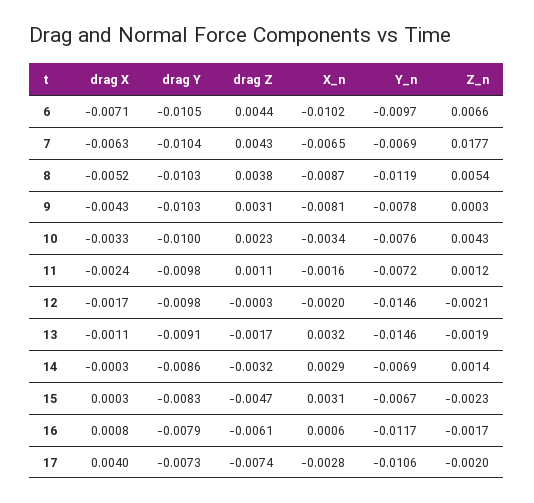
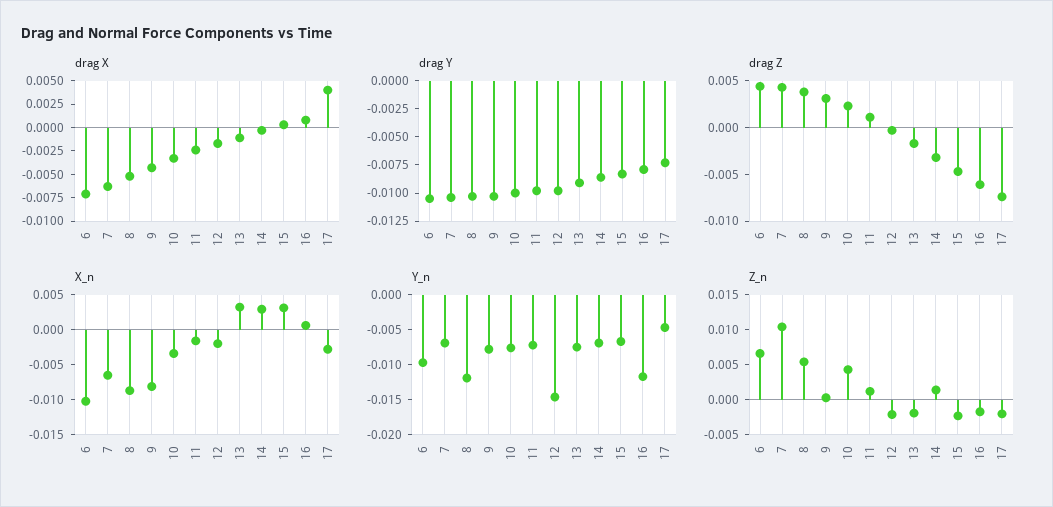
  {
    "drag X": {
      "6": -0.0071,
      "7": -0.0063,
      "8": -0.0052,
      "9": -0.0043,
      "10": -0.0033,
      "11": -0.0024,
      "12": -0.0017,
      "13": -0.0011,
      "14": -0.0003,
      "15": 0.0003,
      "16": 0.0008,
      "17": 0.004
    },
    "drag Y": {
      "6": -0.0105,
      "7": -0.0104,
      "8": -0.0103,
      "9": -0.0103,
      "10": -0.01,
      "11": -0.0098,
      "12": -0.0098,
      "13": -0.0091,
      "14": -0.0086,
      "15": -0.0083,
      "16": -0.0079,
      "17": -0.0073
    },
    "drag Z": {
      "6": 0.0044,
      "7": 0.0043,
      "8": 0.0038,
      "9": 0.0031,
      "10": 0.0023,
      "11": 0.0011,
      "12": -0.0003,
      "13": -0.0017,
      "14": -0.0032,
      "15": -0.0047,
      "16": -0.0061,
      "17": -0.0074
    },
    "X_n": {
      "6": -0.0102,
      "7": -0.0065,
      "8": -0.0087,
      "9": -0.0081,
      "10": -0.0034,
      "11": -0.0016,
      "12": -0.002,
      "13": 0.0032,
      "14": 0.0029,
      "15": 0.0031,
      "16": 0.0006,
      "17": -0.0028
    },
    "Y_n": {
      "6": -0.0097,
      "7": -0.0069,
      "8": -0.0119,
      "9": -0.0078,
      "10": -0.0076,
      "11": -0.0072,
      "12": -0.0146,
-     "13": -0.0146,
+     "13": -0.0075,
      "14": -0.0069,
      "15": -0.0067,
      "16": -0.0117,
-     "17": -0.0106
+     "17": -0.005
    },
    "Z_n": {
      "6": 0.0066,
-     "7": 0.0177,
+     "7": 0.01,
      "8": 0.0054,
      "9": 0.0003,
      "10": 0.0043,
      "11": 0.0012,
      "12": -0.0021,
      "13": -0.0019,
      "14": 0.0014,
      "15": -0.0023,
      "16": -0.0017,
      "17": -0.002
    }
  }

